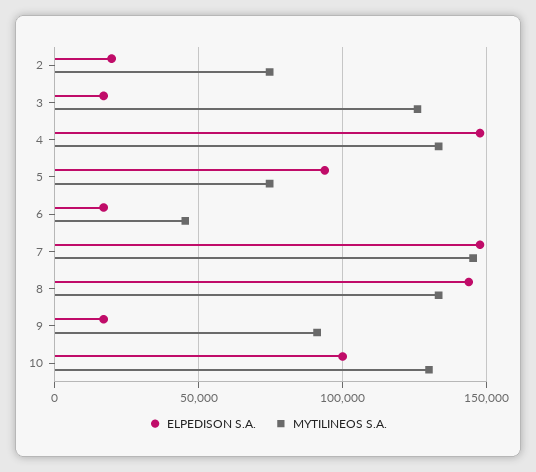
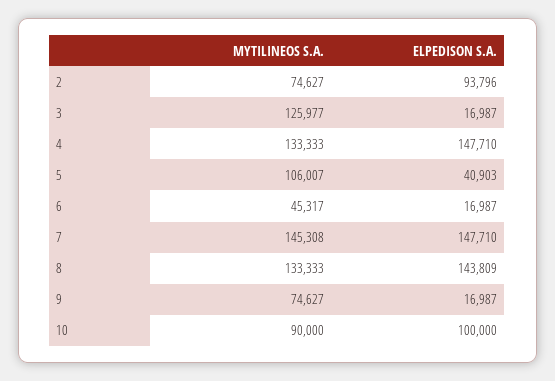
  {
    "ELPEDISON S.A.": {
-     "2": 20000,
+     "2": 93796,
      "3": 16987,
      "4": 147710,
-     "5": 95000,
+     "5": 40903,
      "6": 16987,
      "7": 147710,
      "8": 143809,
      "9": 16987,
      "10": 100000
    },
    "MYTILINEOS S.A.": {
      "2": 74627,
      "3": 125977,
      "4": 133333,
-     "5": 75000,
+     "5": 106007,
      "6": 45317,
      "7": 145308,
      "8": 133333,
-     "9": 90000,
+     "9": 74627,
-     "10": 130000
+     "10": 90000
    }
  }

